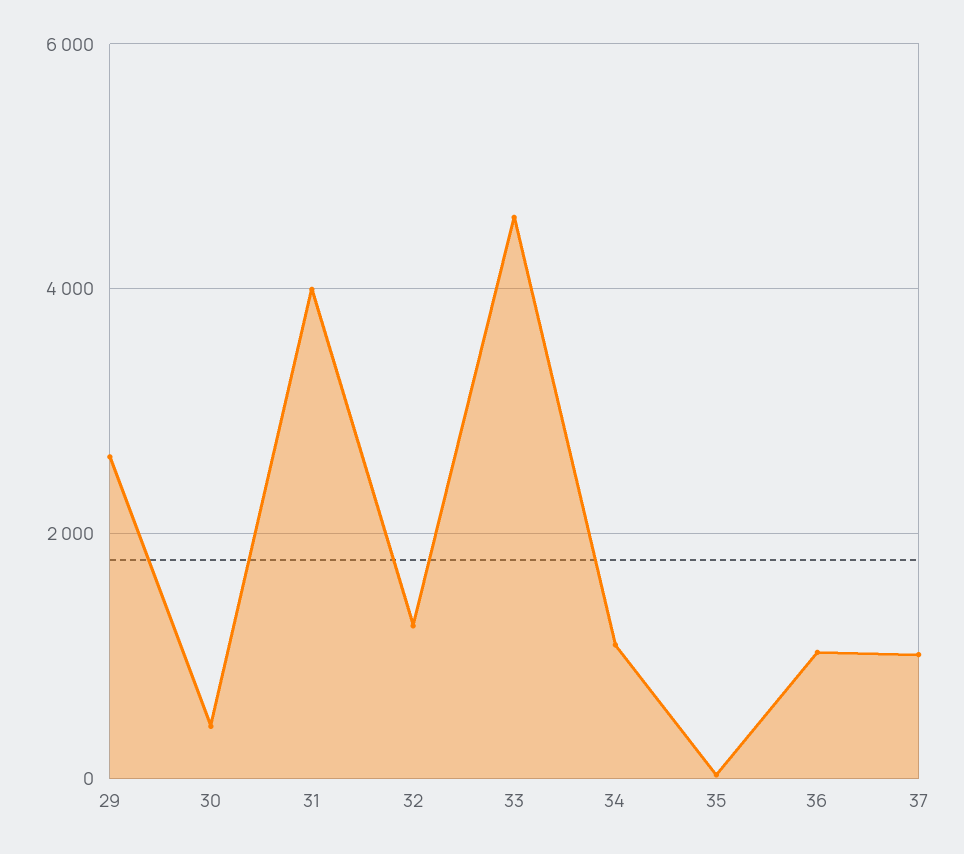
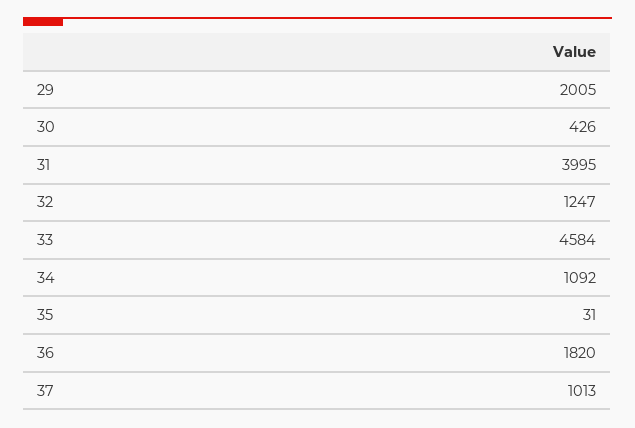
  {
-   "29": 2600,
+   "29": 2005,
    "30": 426,
    "31": 3995,
    "32": 1247,
    "33": 4584,
    "34": 1092,
    "35": 31,
-   "36": 1000,
+   "36": 1820,
    "37": 1013
  }

